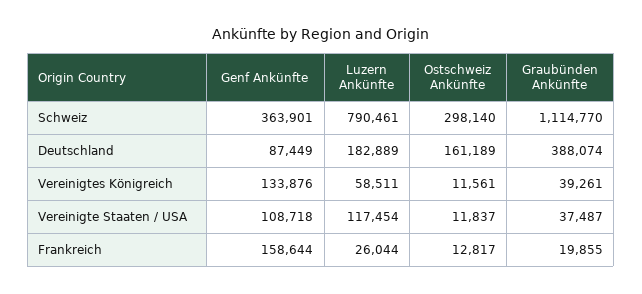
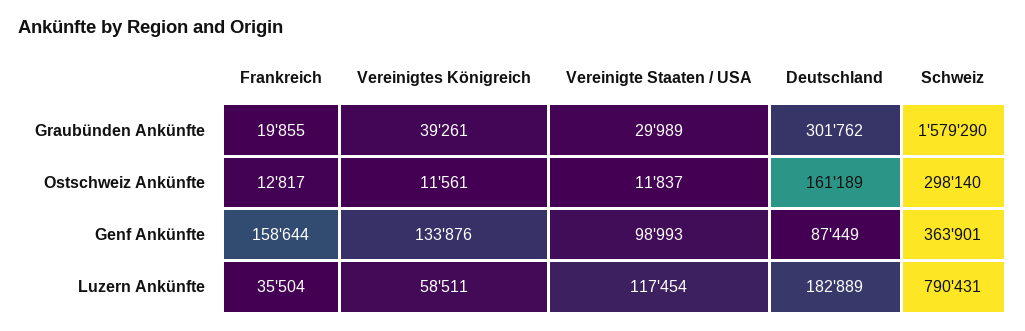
  {
    "Genf Ankünfte": {
      "Schweiz": 363901,
      "Deutschland": 87449,
      "Vereinigtes Königreich": 133876,
-     "Vereinigte Staaten / USA": 108718,
+     "Vereinigte Staaten / USA": 98993,
      "Frankreich": 158644
    },
    "Luzern Ankünfte": {
-     "Schweiz": 790461,
+     "Schweiz": 790431,
      "Deutschland": 182889,
      "Vereinigtes Königreich": 58511,
      "Vereinigte Staaten / USA": 117454,
-     "Frankreich": 26044
+     "Frankreich": 35504
    },
    "Ostschweiz Ankünfte": {
      "Schweiz": 298140,
      "Deutschland": 161189,
      "Vereinigtes Königreich": 11561,
      "Vereinigte Staaten / USA": 11837,
      "Frankreich": 12817
    },
    "Graubünden Ankünfte": {
-     "Schweiz": 1114770,
+     "Schweiz": 1579290,
-     "Deutschland": 388074,
+     "Deutschland": 301762,
      "Vereinigtes Königreich": 39261,
-     "Vereinigte Staaten / USA": 37487,
+     "Vereinigte Staaten / USA": 29989,
      "Frankreich": 19855
    }
  }

